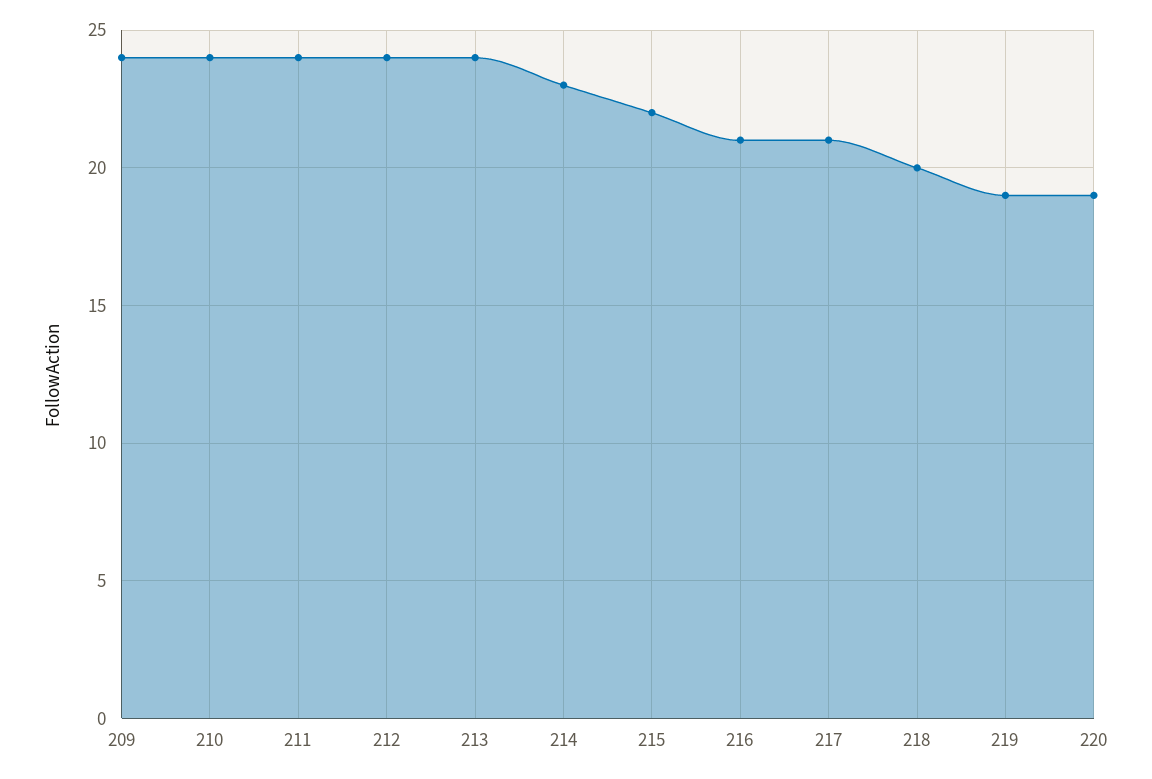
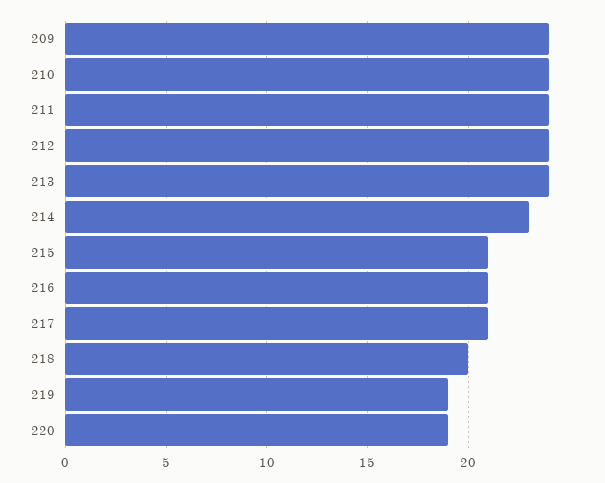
  {
    "209": 24,
    "210": 24,
    "211": 24,
    "212": 24,
    "213": 24,
    "214": 23,
-   "215": 22,
+   "215": 21,
    "216": 21,
    "217": 21,
    "218": 20,
    "219": 19,
    "220": 19
  }

